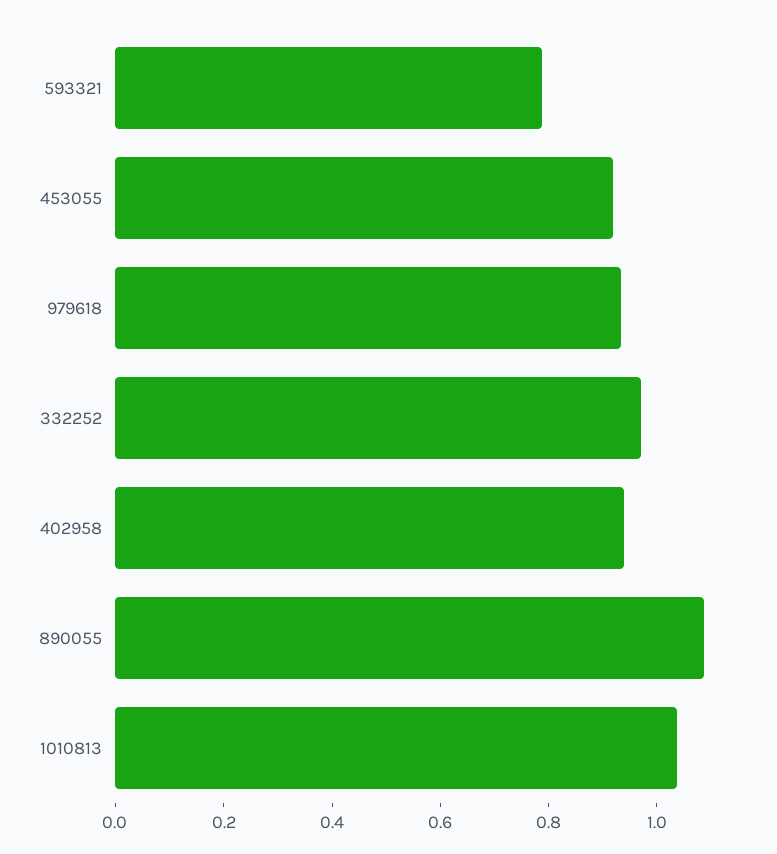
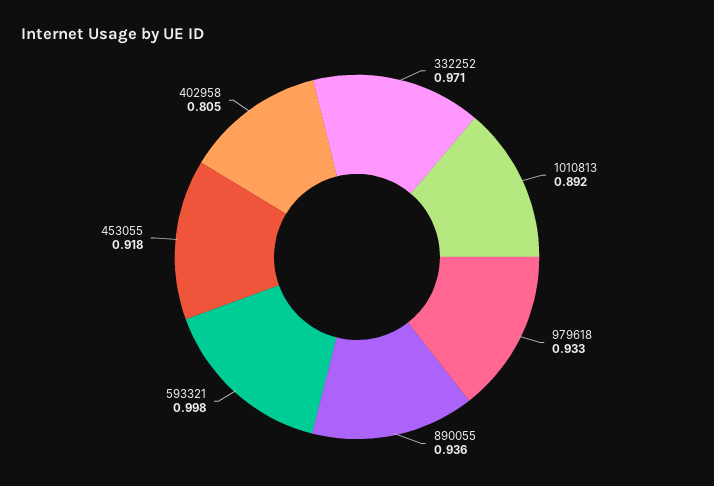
  {
-   "593321": 0.8,
+   "593321": 0.998,
    "453055": 0.918,
    "979618": 0.933,
    "332252": 0.971,
-   "402958": 0.95,
+   "402958": 0.805,
-   "890055": 1.1,
+   "890055": 0.936,
-   "1010813": 1.05
+   "1010813": 0.892
  }

